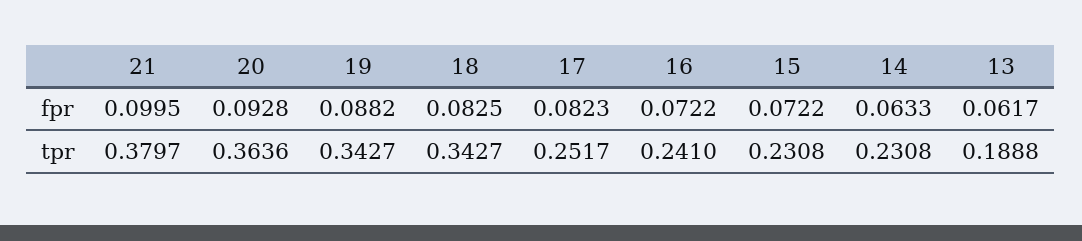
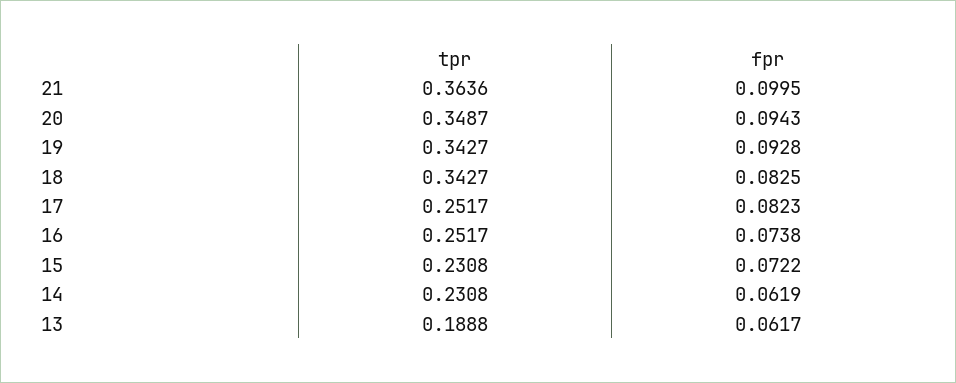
  {
    "21": {
      "fpr": 0.0995,
-     "tpr": 0.3797
+     "tpr": 0.3636
    },
    "20": {
-     "fpr": 0.0928,
+     "fpr": 0.0943,
-     "tpr": 0.3636
+     "tpr": 0.3487
    },
    "19": {
-     "fpr": 0.0882,
+     "fpr": 0.0928,
      "tpr": 0.3427
    },
    "18": {
      "fpr": 0.0825,
      "tpr": 0.3427
    },
    "17": {
      "fpr": 0.0823,
      "tpr": 0.2517
    },
    "16": {
-     "fpr": 0.0722,
+     "fpr": 0.0738,
-     "tpr": 0.241
+     "tpr": 0.2517
    },
    "15": {
      "fpr": 0.0722,
      "tpr": 0.2308
    },
    "14": {
-     "fpr": 0.0633,
+     "fpr": 0.0619,
      "tpr": 0.2308
    },
    "13": {
      "fpr": 0.0617,
      "tpr": 0.1888
    }
  }

